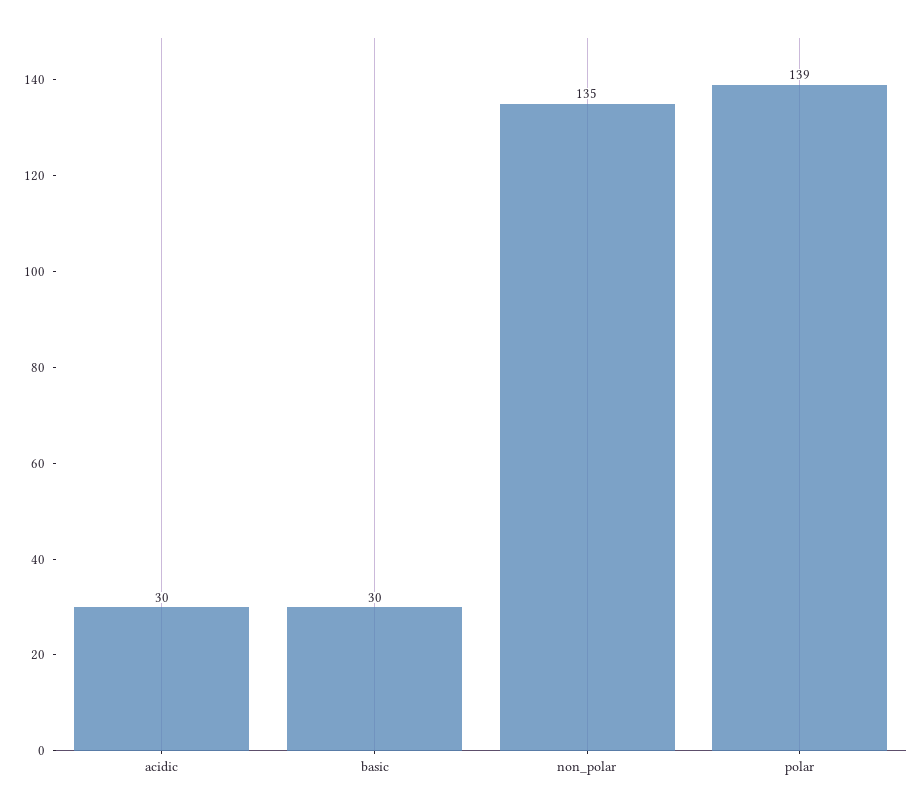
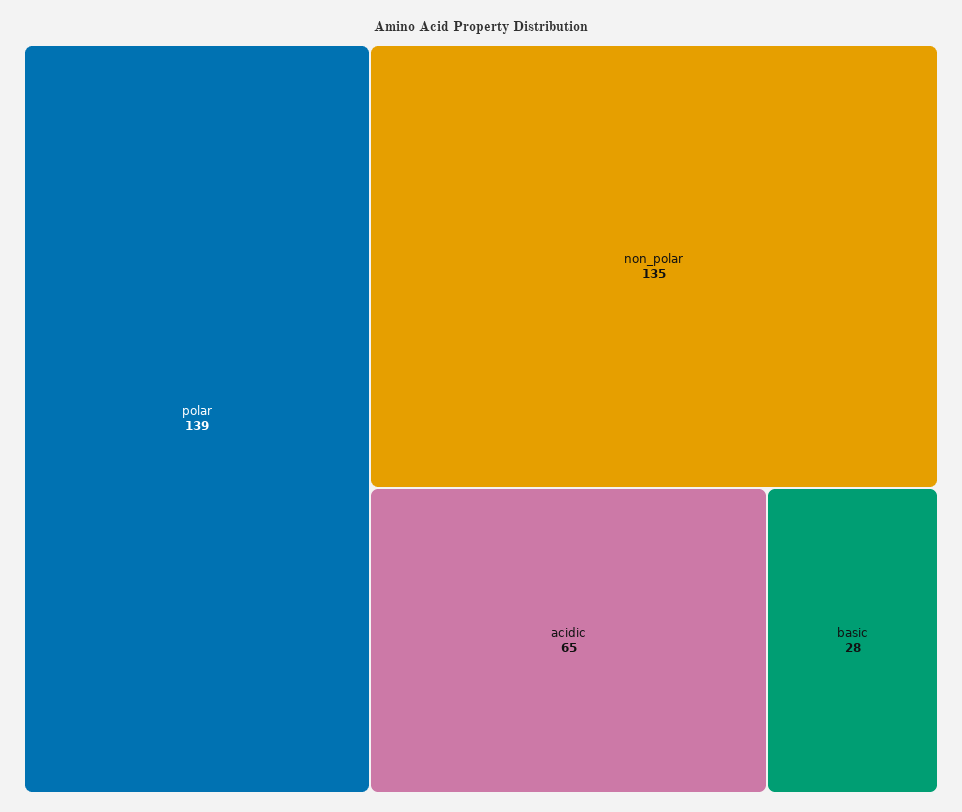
  {
-   "acidic": 30,
+   "acidic": 65,
-   "basic": 30,
+   "basic": 28,
    "non_polar": 135,
    "polar": 139
  }

